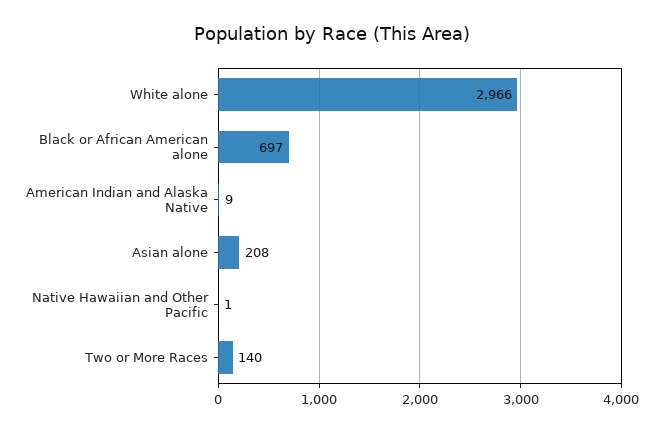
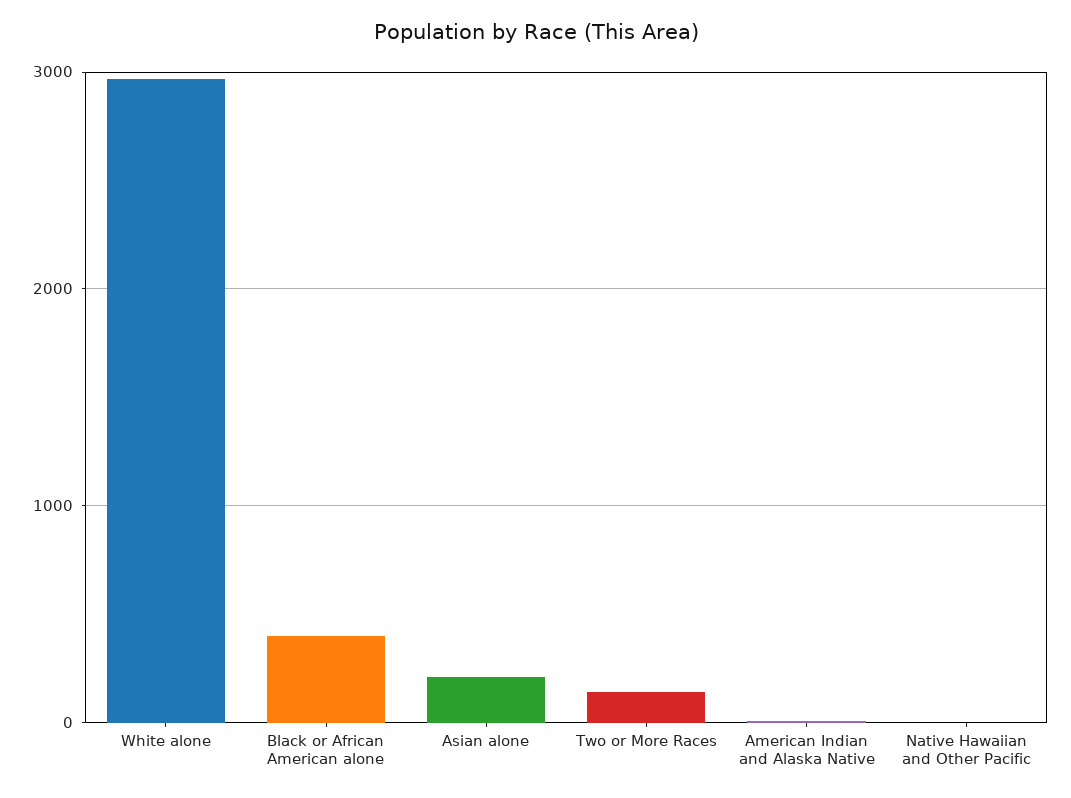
  {
    "White alone": 2966,
-   "Black or African American alone": 697,
+   "Black or African American alone": 400,
    "American Indian and Alaska Native": 9,
    "Asian alone": 208,
    "Native Hawaiian and Other Pacific": 1,
    "Two or More Races": 140
  }

